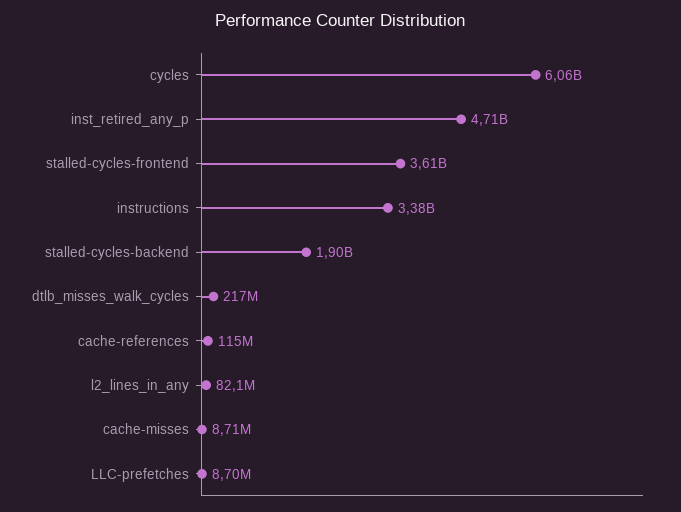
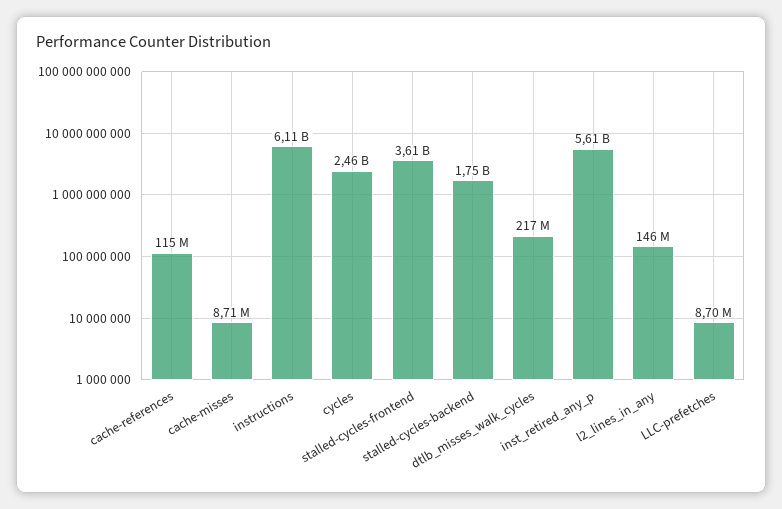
  {
-   "cycles": 6060000000,
+   "cycles": 2460000000,
-   "inst_retired_any_p": 4710000000,
+   "inst_retired_any_p": 5610000000,
    "stalled-cycles-frontend": 3610000000,
-   "instructions": 3380000000,
+   "instructions": 6110000000,
-   "stalled-cycles-backend": 1900000000,
+   "stalled-cycles-backend": 1750000000,
    "dtlb_misses_walk_cycles": 217000000,
    "cache-references": 115000000,
-   "l2_lines_in_any": 82100000,
+   "l2_lines_in_any": 146000000,
    "cache-misses": 8710000,
    "LLC-prefetches": 8700000
  }

